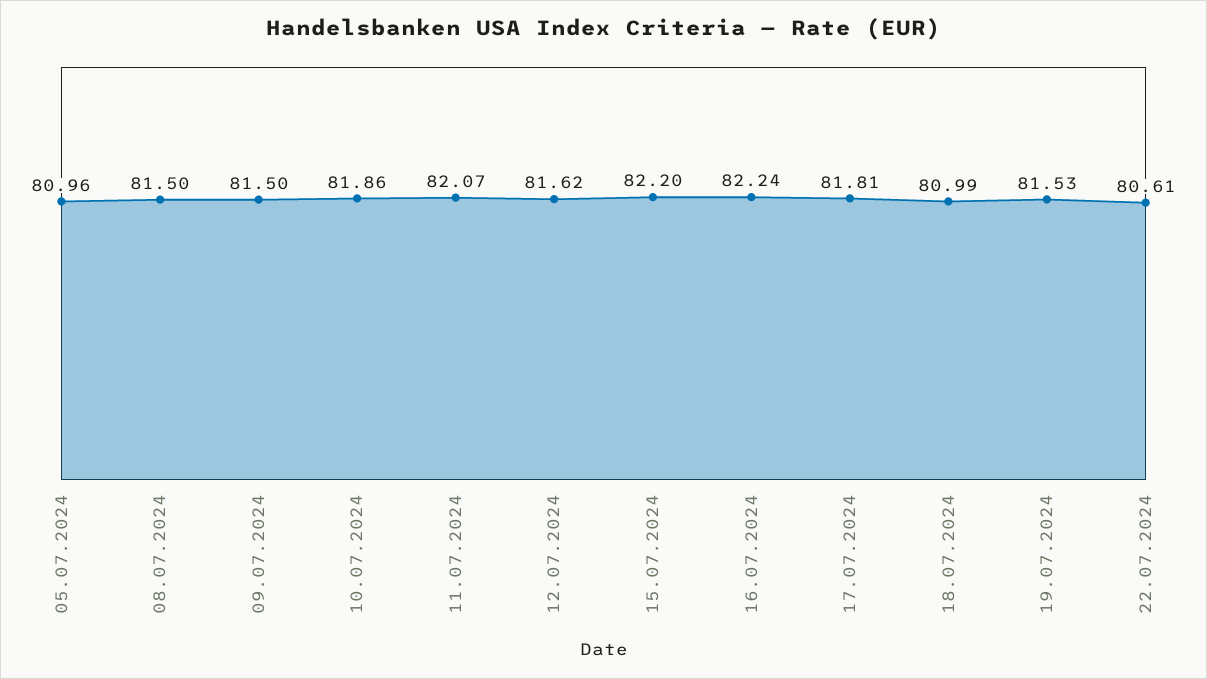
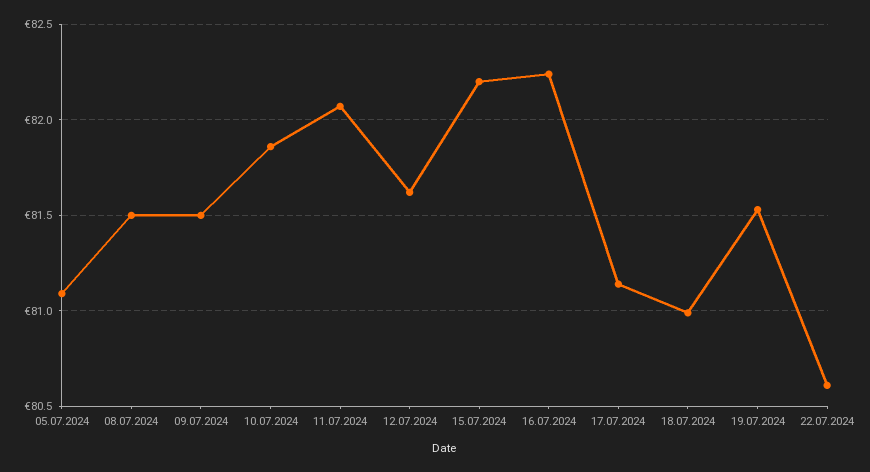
  {
-   "05.07.2024": 80.96,
+   "05.07.2024": 81.1,
    "08.07.2024": 81.5,
    "09.07.2024": 81.5,
    "10.07.2024": 81.86,
    "11.07.2024": 82.07,
    "12.07.2024": 81.62,
    "15.07.2024": 82.2,
    "16.07.2024": 82.24,
-   "17.07.2024": 81.81,
+   "17.07.2024": 81.15,
    "18.07.2024": 80.99,
    "19.07.2024": 81.53,
    "22.07.2024": 80.61
  }

